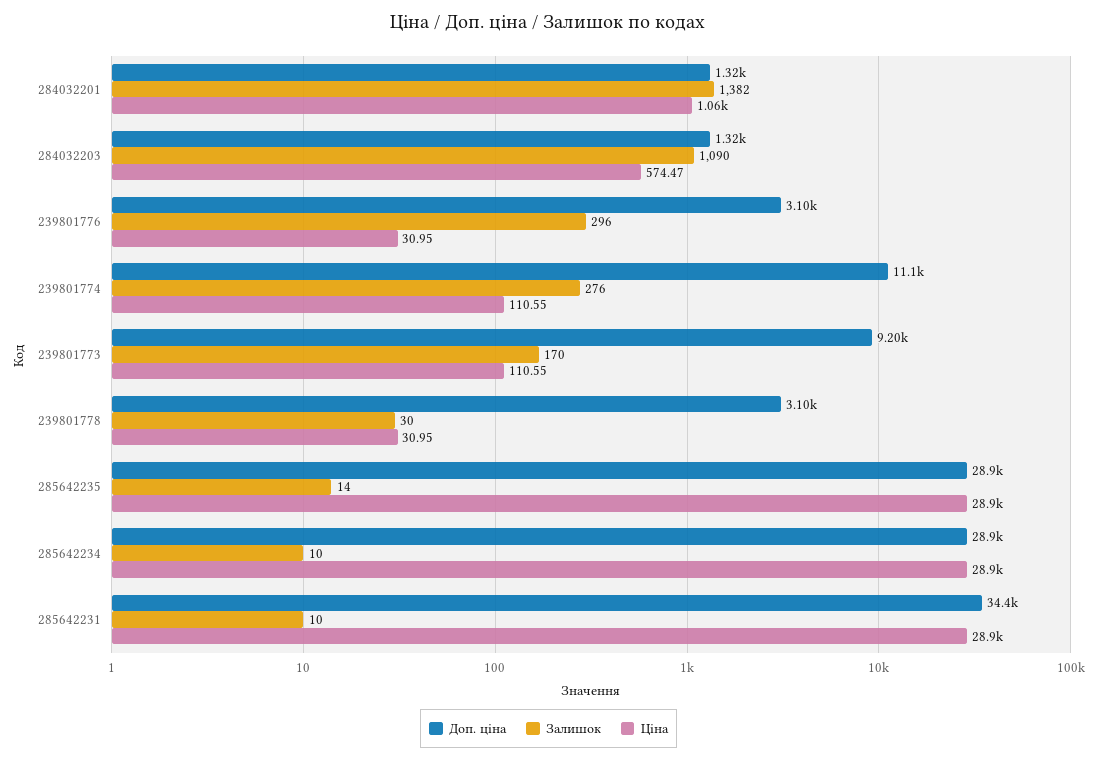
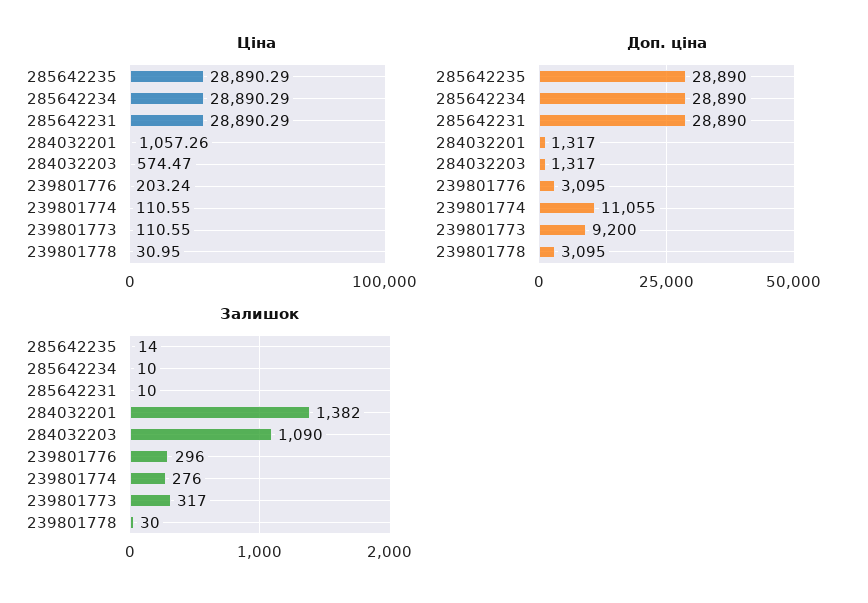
  {
    "Доп. ціна": {
      "284032201": 1317,
      "284032203": 1317,
      "239801776": 3095,
      "239801774": 11055,
      "239801773": 9200,
      "239801778": 3095,
      "285642235": 28890,
      "285642234": 28890,
-     "285642231": 34400
+     "285642231": 28890
    },
    "Залишок": {
      "284032201": 1382,
      "284032203": 1090,
      "239801776": 296,
      "239801774": 276,
-     "239801773": 170,
+     "239801773": 317,
      "239801778": 30,
      "285642235": 14,
      "285642234": 10,
      "285642231": 10
    },
    "Ціна": {
      "284032201": 1057.26,
      "284032203": 574.47,
-     "239801776": 30.95,
+     "239801776": 203.24,
      "239801774": 110.55,
      "239801773": 110.55,
      "239801778": 30.95,
      "285642235": 28890.29,
      "285642234": 28890.29,
      "285642231": 28890.29
    }
  }

